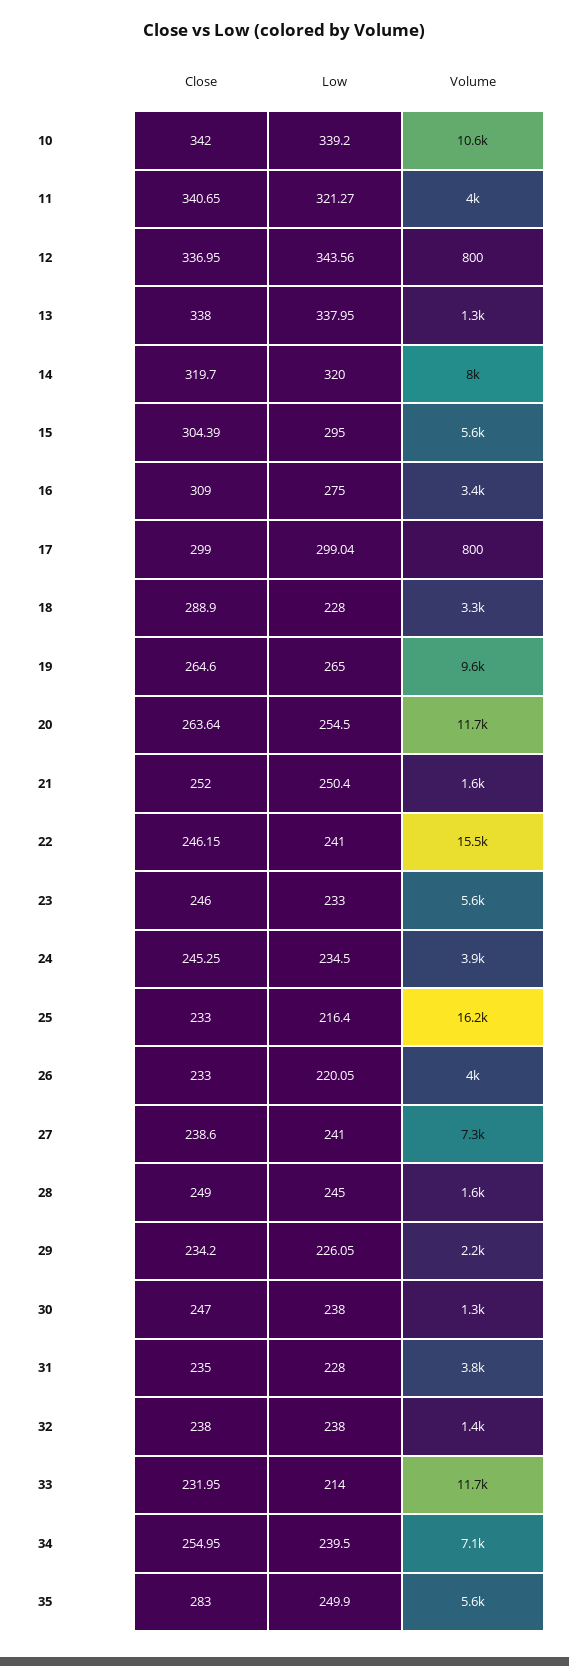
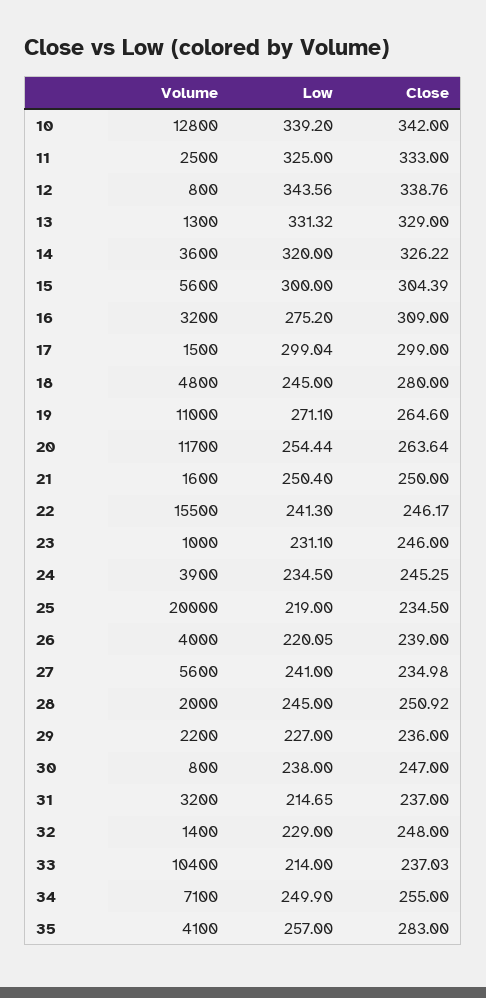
  {
    "Close": {
      "10": 342,
-     "11": 340.65,
+     "11": 333,
-     "12": 336.95,
+     "12": 338.76,
-     "13": 338,
+     "13": 329,
-     "14": 319.7,
+     "14": 326.22,
      "15": 304.39,
      "16": 309,
      "17": 299,
-     "18": 288.9,
+     "18": 280,
      "19": 264.6,
      "20": 263.64,
-     "21": 252,
+     "21": 250,
-     "22": 246.15,
+     "22": 246.17,
      "23": 246,
      "24": 245.25,
-     "25": 233,
+     "25": 234.5,
-     "26": 233,
+     "26": 239,
-     "27": 238.6,
+     "27": 234.98,
-     "28": 249,
+     "28": 250.92,
-     "29": 234.2,
+     "29": 236,
      "30": 247,
-     "31": 235,
+     "31": 237,
-     "32": 238,
+     "32": 248,
-     "33": 231.95,
+     "33": 237.03,
-     "34": 254.95,
+     "34": 255,
      "35": 283
    },
    "Low": {
      "10": 339.2,
-     "11": 321.27,
+     "11": 325,
      "12": 343.56,
-     "13": 337.95,
+     "13": 331.32,
      "14": 320,
-     "15": 295,
+     "15": 300,
-     "16": 275,
+     "16": 275.2,
      "17": 299.04,
-     "18": 228,
+     "18": 245,
-     "19": 265,
+     "19": 271.1,
-     "20": 254.5,
+     "20": 254.44,
      "21": 250.4,
-     "22": 241,
+     "22": 241.3,
-     "23": 233,
+     "23": 231.1,
      "24": 234.5,
-     "25": 216.4,
+     "25": 219,
      "26": 220.05,
      "27": 241,
      "28": 245,
-     "29": 226.05,
+     "29": 227,
      "30": 238,
-     "31": 228,
+     "31": 214.65,
-     "32": 238,
+     "32": 229,
      "33": 214,
-     "34": 239.5,
+     "34": 249.9,
-     "35": 249.9
+     "35": 257
    },
    "Volume": {
-     "10": 10600,
+     "10": 12800,
-     "11": 4000,
+     "11": 2500,
      "12": 800,
      "13": 1300,
-     "14": 8000,
+     "14": 3600,
      "15": 5600,
-     "16": 3400,
+     "16": 3200,
-     "17": 800,
+     "17": 1500,
-     "18": 3300,
+     "18": 4800,
-     "19": 9600,
+     "19": 11000,
      "20": 11700,
      "21": 1600,
      "22": 15500,
-     "23": 5600,
+     "23": 1000,
      "24": 3900,
-     "25": 16200,
+     "25": 20000,
      "26": 4000,
-     "27": 7300,
+     "27": 5600,
-     "28": 1600,
+     "28": 2000,
      "29": 2200,
-     "30": 1300,
+     "30": 800,
-     "31": 3800,
+     "31": 3200,
      "32": 1400,
-     "33": 11700,
+     "33": 10400,
      "34": 7100,
-     "35": 5600
+     "35": 4100
    }
  }

